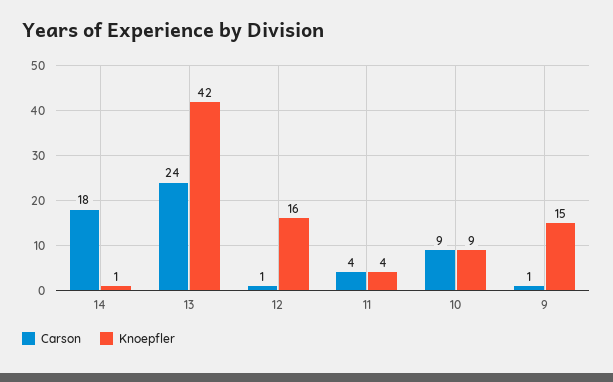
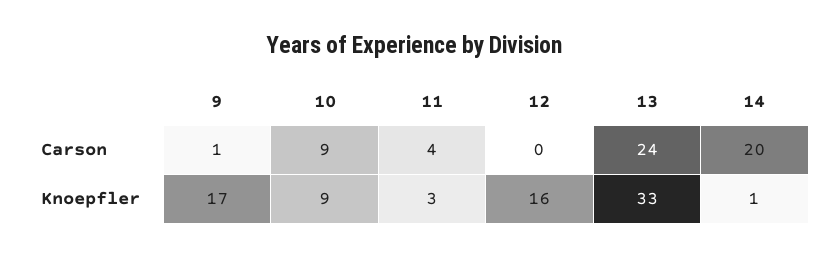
  {
    "Carson": {
-     "14": 18,
+     "14": 20,
      "13": 24,
-     "12": 1,
+     "12": 0,
      "11": 4,
      "10": 9,
      "9": 1
    },
    "Knoepfler": {
      "14": 1,
-     "13": 42,
+     "13": 33,
      "12": 16,
-     "11": 4,
+     "11": 3,
      "10": 9,
-     "9": 15
+     "9": 17
    }
  }

